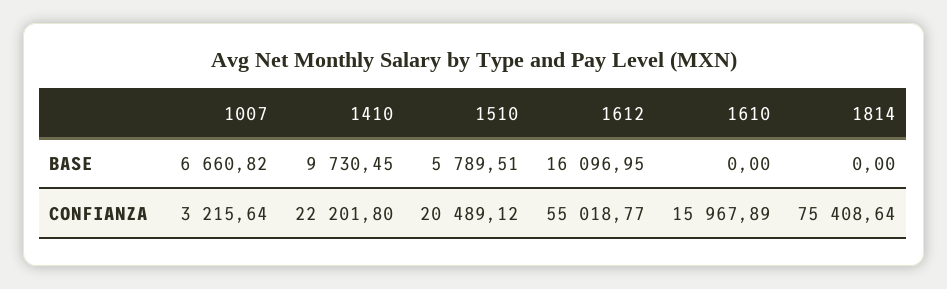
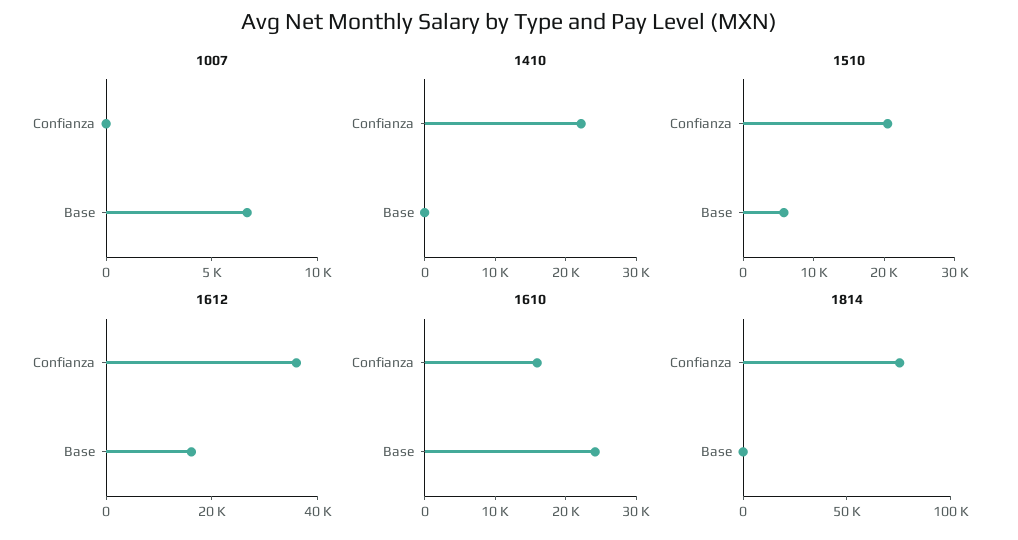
  {
    "1007": {
      "BASE": 6660.82,
-     "CONFIANZA": 3215.64
+     "CONFIANZA": 0
    },
    "1410": {
-     "BASE": 9730.45,
+     "BASE": 0,
      "CONFIANZA": 22201.8
    },
    "1510": {
      "BASE": 5789.51,
      "CONFIANZA": 20489.12
    },
    "1612": {
      "BASE": 16096.95,
-     "CONFIANZA": 55018.77
+     "CONFIANZA": 35000
    },
    "1610": {
-     "BASE": 0,
+     "BASE": 24000,
      "CONFIANZA": 15967.89
    },
    "1814": {
      "BASE": 0,
      "CONFIANZA": 75408.64
    }
  }

